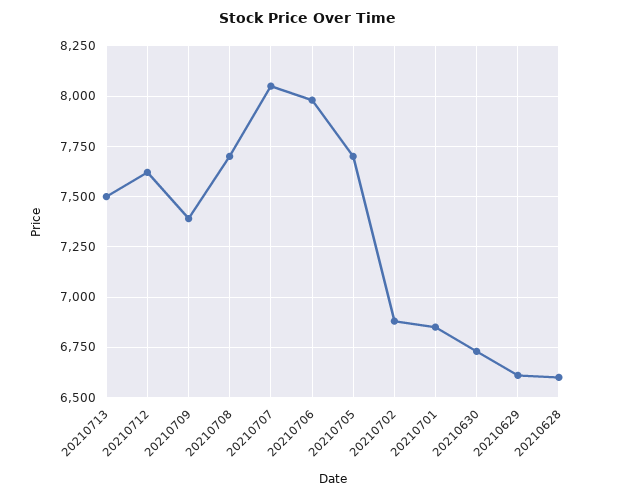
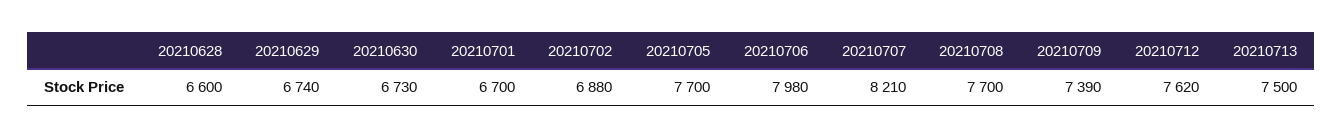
  {
    "20210713": 7500,
    "20210712": 7620,
    "20210709": 7390,
    "20210708": 7700,
-   "20210707": 8050,
+   "20210707": 8210,
    "20210706": 7980,
    "20210705": 7700,
    "20210702": 6880,
-   "20210701": 6850,
+   "20210701": 6700,
    "20210630": 6730,
-   "20210629": 6600,
+   "20210629": 6740,
    "20210628": 6600
  }

